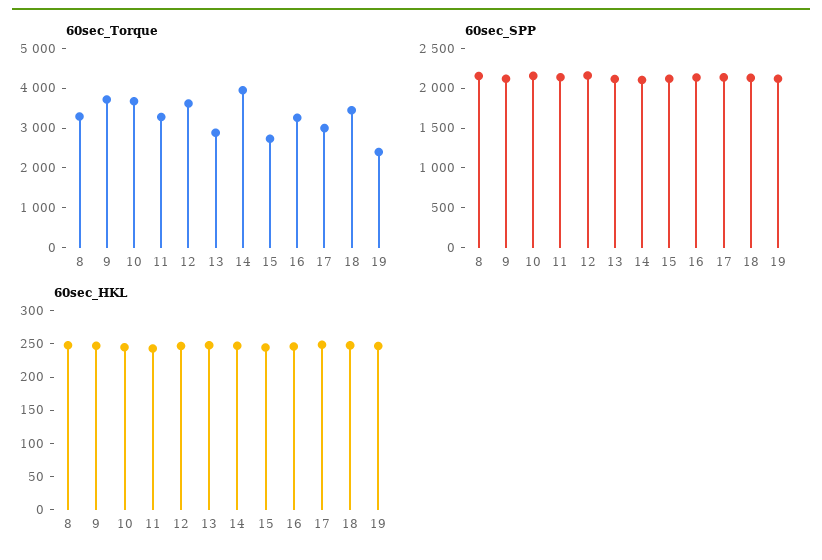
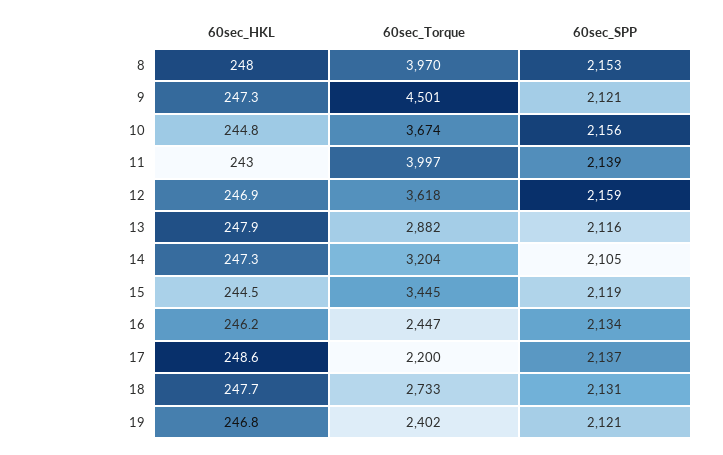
  {
    "60sec_Torque": {
-     "8": 3250,
+     "8": 3970,
-     "9": 3750,
+     "9": 4501,
      "10": 3674,
-     "11": 3250,
+     "11": 3997,
      "12": 3618,
      "13": 2882,
-     "14": 4000,
+     "14": 3204,
-     "15": 2750,
+     "15": 3445,
-     "16": 3250,
+     "16": 2447,
-     "17": 3000,
+     "17": 2200,
-     "18": 3500,
+     "18": 2733,
      "19": 2402
    },
    "60sec_SPP": {
      "8": 2153,
      "9": 2121,
      "10": 2156,
      "11": 2139,
      "12": 2159,
      "13": 2116,
      "14": 2105,
      "15": 2119,
      "16": 2134,
      "17": 2137,
      "18": 2131,
      "19": 2121
    },
    "60sec_HKL": {
      "8": 248,
      "9": 247.3,
      "10": 244.8,
      "11": 243,
      "12": 246.9,
      "13": 247.9,
      "14": 247.3,
      "15": 244.5,
      "16": 246.2,
      "17": 248.6,
      "18": 247.7,
      "19": 246.8
    }
  }

